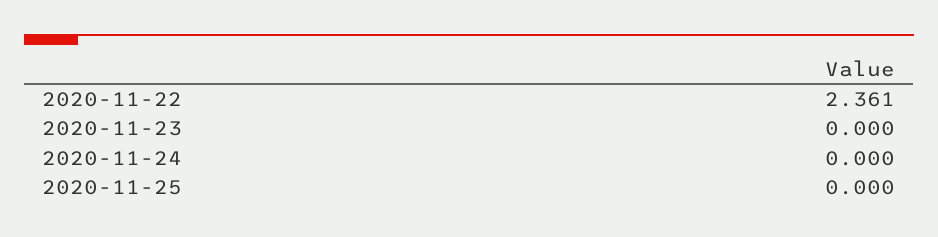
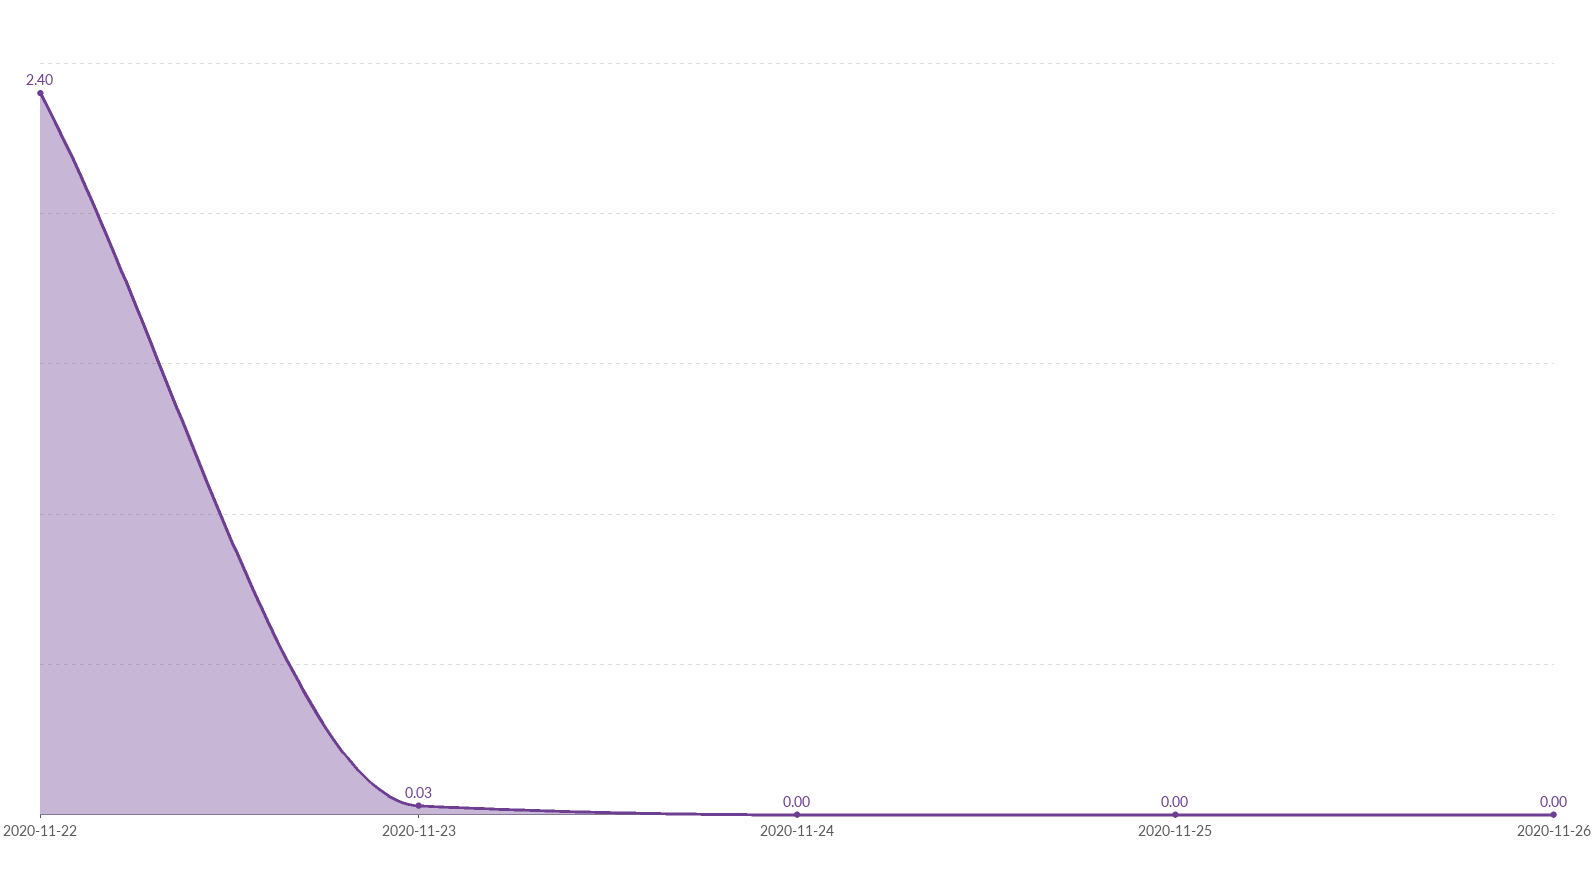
  {
-   "2020-11-22": 2.361,
+   "2020-11-22": 2.4,
-   "2020-11-23": 0,
+   "2020-11-23": 0.03,
    "2020-11-24": 0,
-   "2020-11-25": 0
+   "2020-11-25": 0,
+   "2020-11-26": 0
  }

